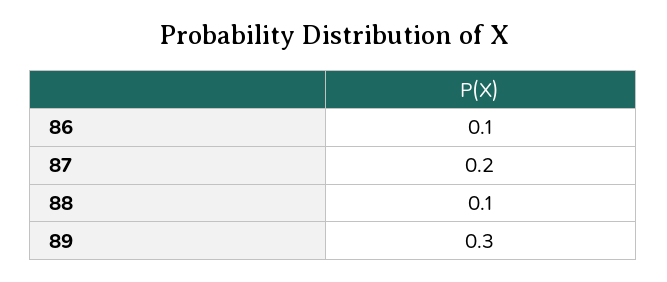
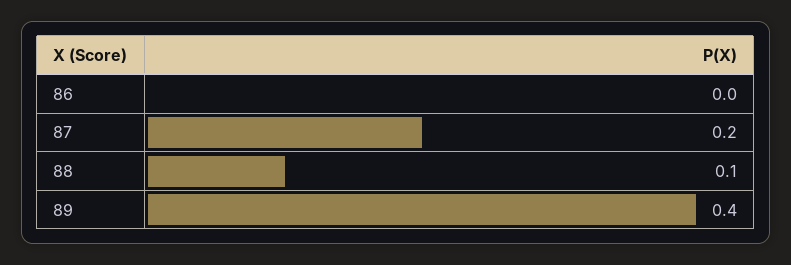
  {
-   "86": 0.1,
+   "86": 0,
    "87": 0.2,
    "88": 0.1,
-   "89": 0.3
+   "89": 0.4
  }

